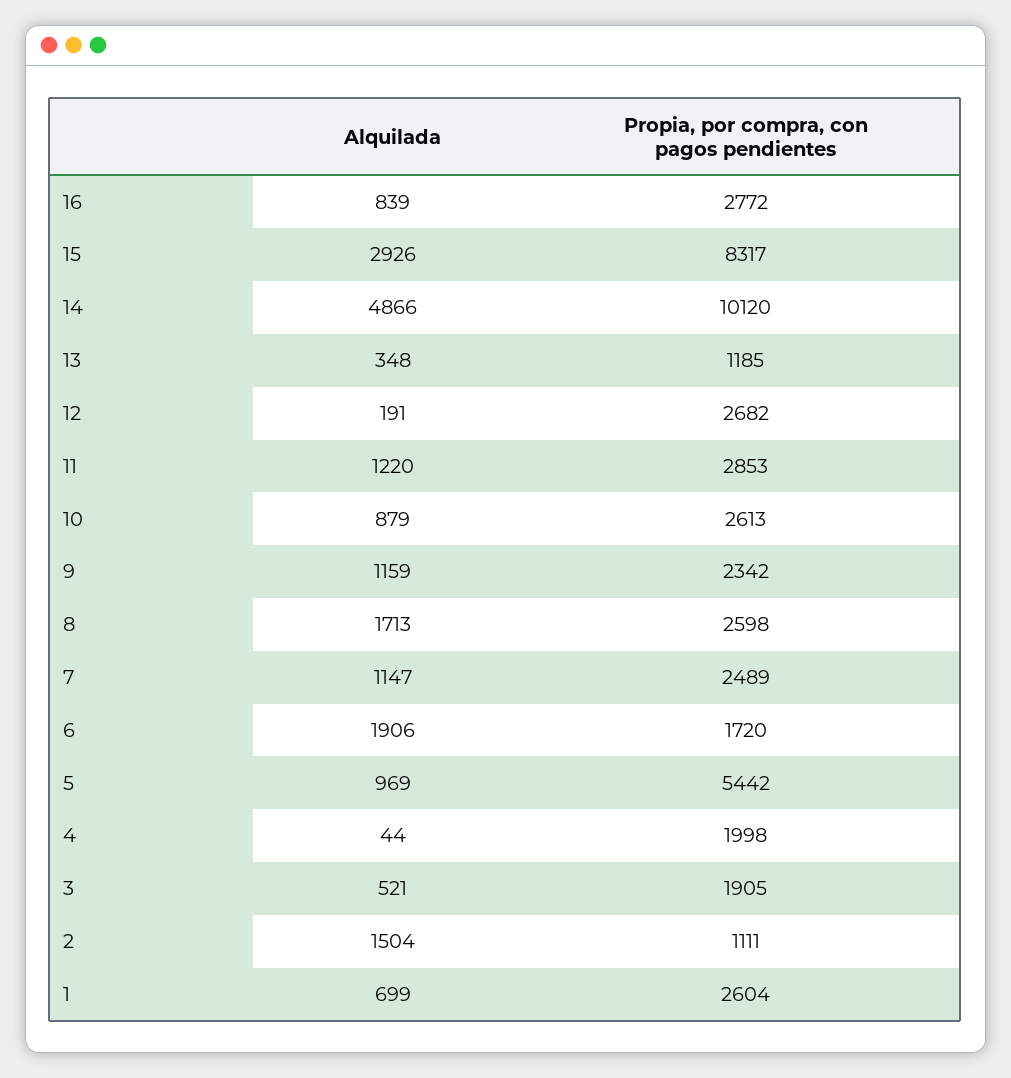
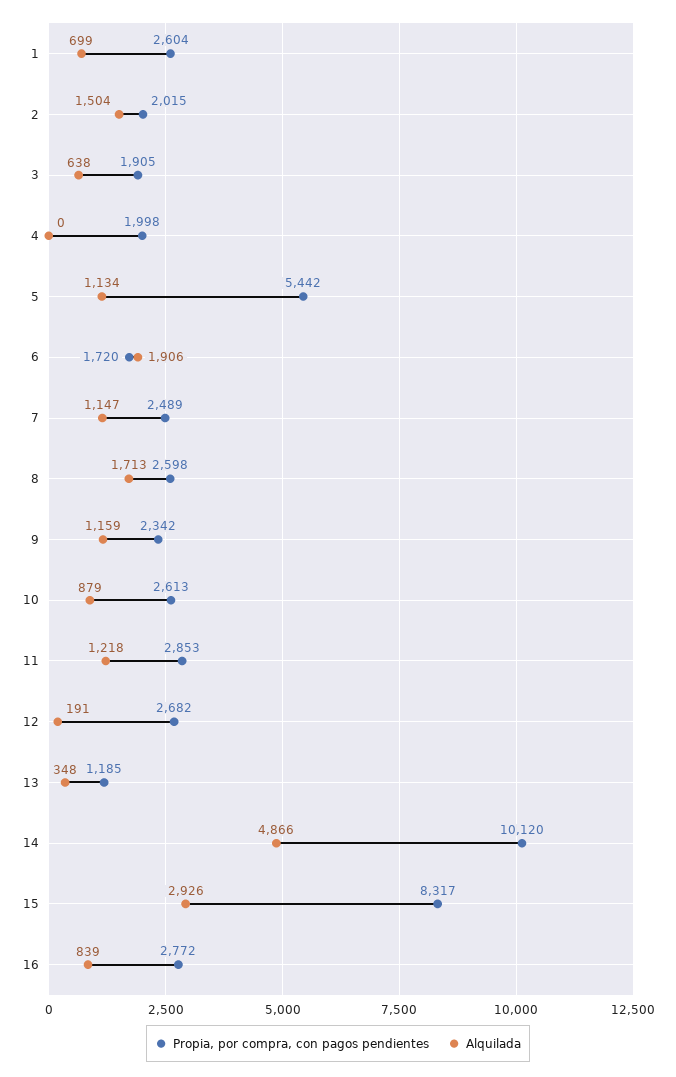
  {
    "Alquilada": {
      "16": 839,
      "15": 2926,
      "14": 4866,
      "13": 348,
      "12": 191,
-     "11": 1220,
+     "11": 1218,
      "10": 879,
      "9": 1159,
      "8": 1713,
      "7": 1147,
      "6": 1906,
-     "5": 969,
+     "5": 1134,
-     "4": 44,
+     "4": 0,
-     "3": 521,
+     "3": 638,
      "2": 1504,
      "1": 699
    },
    "Propia, por compra, con pagos pendientes": {
      "16": 2772,
      "15": 8317,
      "14": 10120,
      "13": 1185,
      "12": 2682,
      "11": 2853,
      "10": 2613,
      "9": 2342,
      "8": 2598,
      "7": 2489,
      "6": 1720,
      "5": 5442,
      "4": 1998,
      "3": 1905,
-     "2": 1111,
+     "2": 2015,
      "1": 2604
    }
  }

